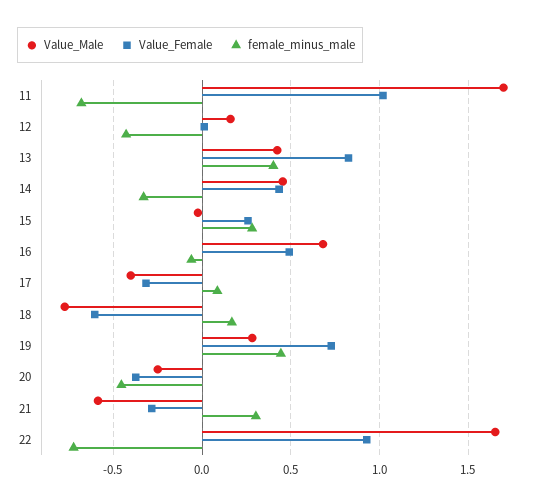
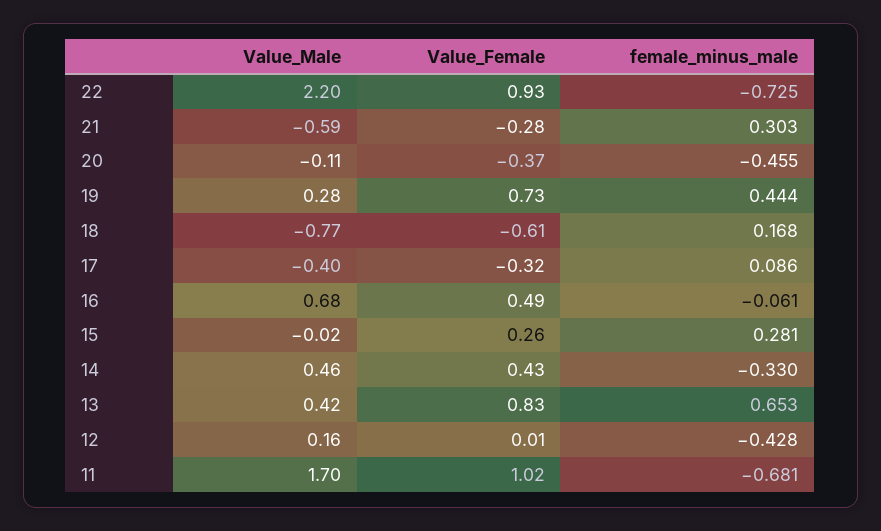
  {
    "Value_Male": {
      "11": 1.7,
      "12": 0.16,
      "13": 0.42,
      "14": 0.46,
      "15": -0.02,
      "16": 0.68,
      "17": -0.4,
      "18": -0.77,
      "19": 0.28,
-     "20": -0.25,
+     "20": -0.11,
      "21": -0.59,
-     "22": 1.65
+     "22": 2.2
    },
    "Value_Female": {
      "11": 1.02,
      "12": 0.01,
      "13": 0.83,
      "14": 0.43,
      "15": 0.26,
      "16": 0.49,
      "17": -0.32,
      "18": -0.61,
      "19": 0.73,
      "20": -0.37,
      "21": -0.28,
      "22": 0.93
    },
    "female_minus_male": {
      "11": -0.681,
      "12": -0.428,
-     "13": 0.4,
+     "13": 0.653,
      "14": -0.33,
      "15": 0.281,
      "16": -0.061,
      "17": 0.086,
      "18": 0.168,
      "19": 0.444,
      "20": -0.455,
      "21": 0.303,
      "22": -0.725
    }
  }

